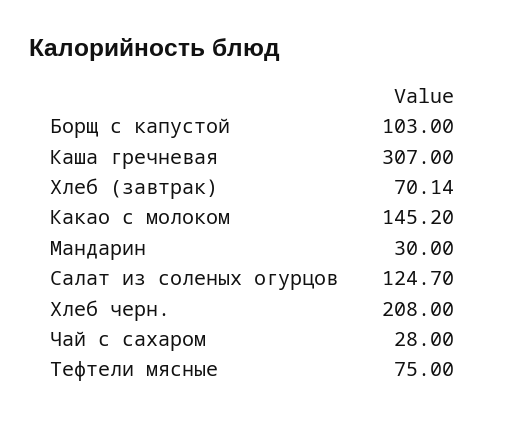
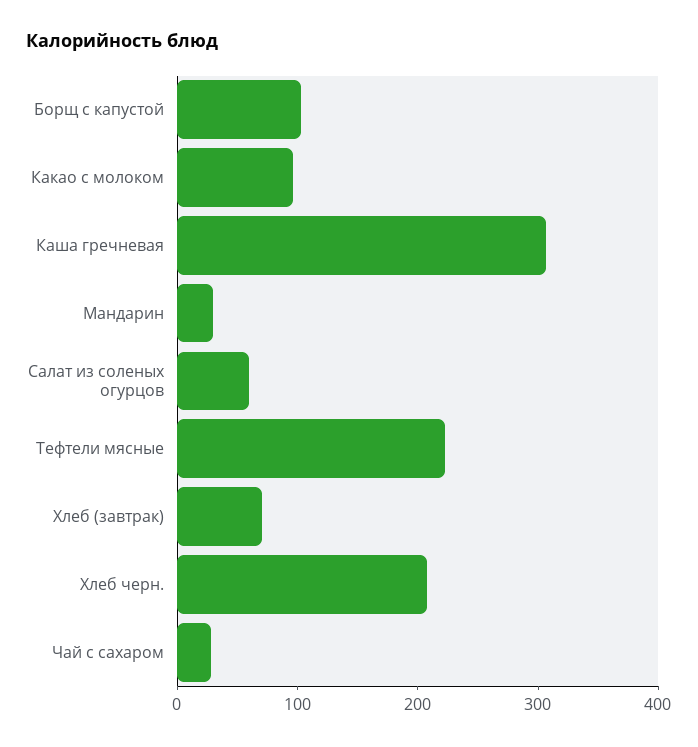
  {
    "Борщ с капустой": 103,
    "Каша гречневая": 307,
    "Хлеб (завтрак)": 70.14,
-   "Какао с молоком": 145.2,
+   "Какао с молоком": 100,
    "Мандарин": 30,
-   "Салат из соленых огурцов": 124.7,
+   "Салат из соленых огурцов": 60,
    "Хлеб черн.": 208,
    "Чай с сахаром": 28,
-   "Тефтели мясные": 75
+   "Тефтели мясные": 220
  }

